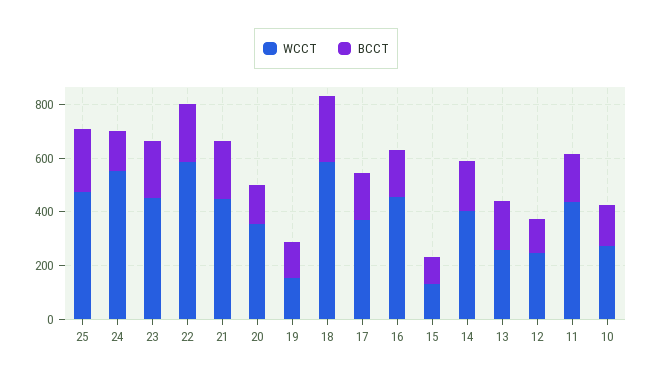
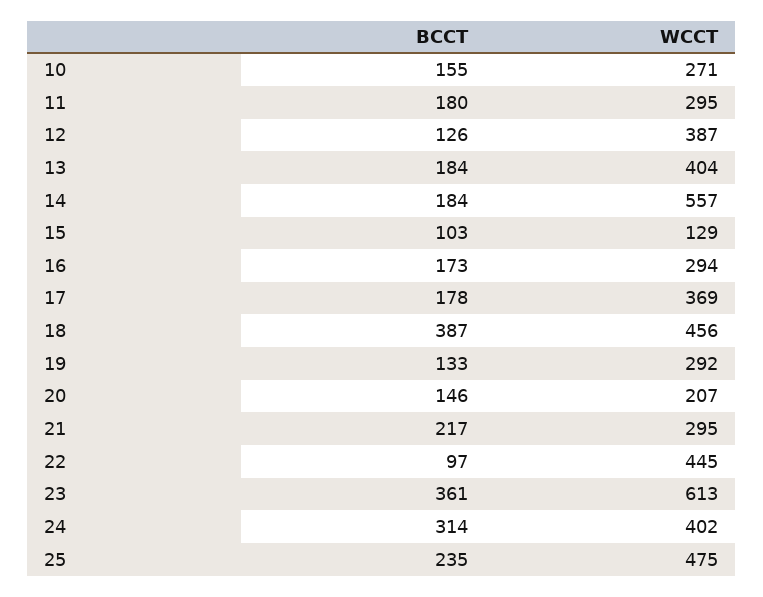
  {
    "WCCT": {
      "25": 475,
-     "24": 550,
+     "24": 402,
-     "23": 450,
+     "23": 613,
-     "22": 600,
+     "22": 445,
-     "21": 450,
+     "21": 295,
-     "20": 350,
+     "20": 207,
-     "19": 150,
+     "19": 292,
-     "18": 600,
+     "18": 456,
      "17": 369,
-     "16": 450,
+     "16": 294,
      "15": 129,
-     "14": 400,
+     "14": 557,
-     "13": 250,
+     "13": 404,
-     "12": 250,
+     "12": 387,
-     "11": 450,
+     "11": 295,
      "10": 271
    },
    "BCCT": {
      "25": 235,
-     "24": 150,
+     "24": 314,
-     "23": 200,
+     "23": 361,
-     "22": 200,
+     "22": 97,
      "21": 217,
      "20": 146,
      "19": 133,
-     "18": 250,
+     "18": 387,
      "17": 178,
      "16": 173,
      "15": 103,
      "14": 184,
      "13": 184,
      "12": 126,
      "11": 180,
      "10": 155
    }
  }

